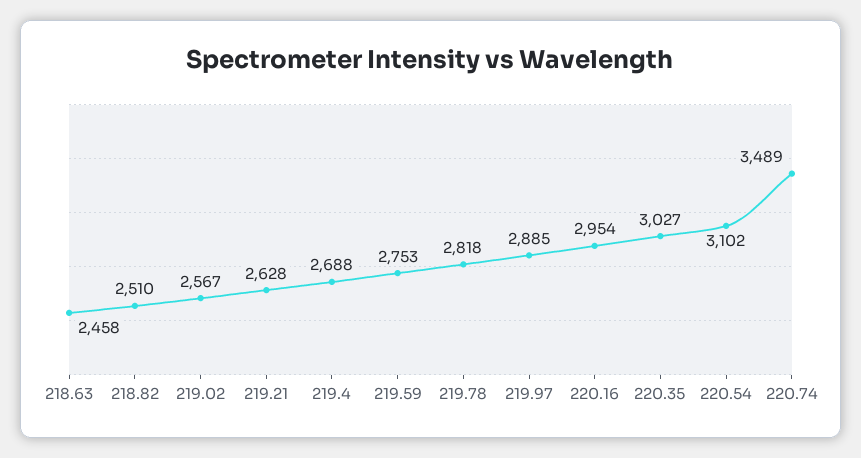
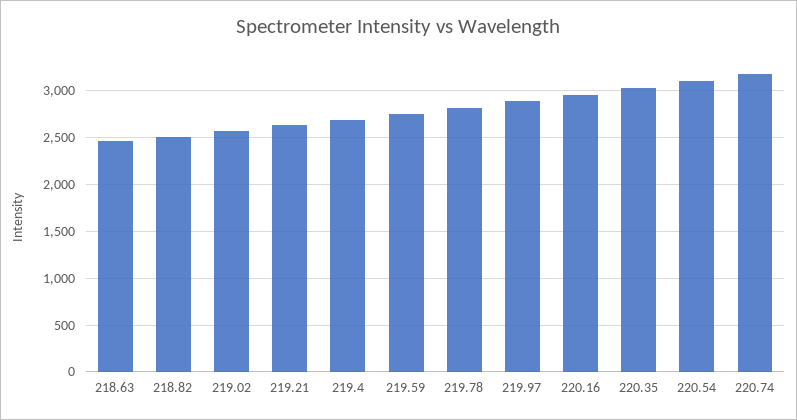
  {
    "218.63": 2458,
    "218.82": 2510,
    "219.02": 2567,
    "219.21": 2628,
    "219.4": 2688,
    "219.59": 2753,
    "219.78": 2818,
    "219.97": 2885,
    "220.16": 2954,
    "220.35": 3027,
    "220.54": 3102,
-   "220.74": 3489
+   "220.74": 3200
  }

